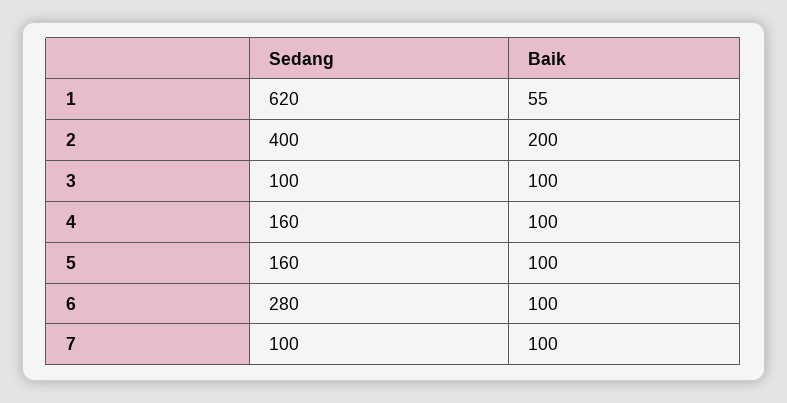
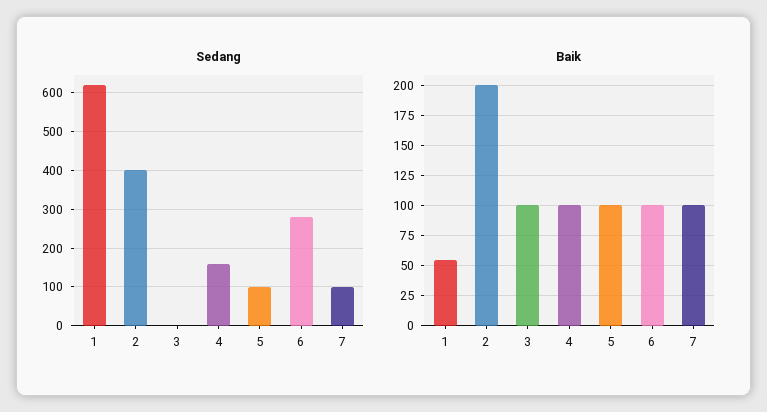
  {
    "Sedang": {
      "1": 620,
      "2": 400,
-     "3": 100,
+     "3": 0,
      "4": 160,
-     "5": 160,
+     "5": 100,
      "6": 280,
      "7": 100
    },
    "Baik": {
      "1": 55,
      "2": 200,
      "3": 100,
      "4": 100,
      "5": 100,
      "6": 100,
      "7": 100
    }
  }

